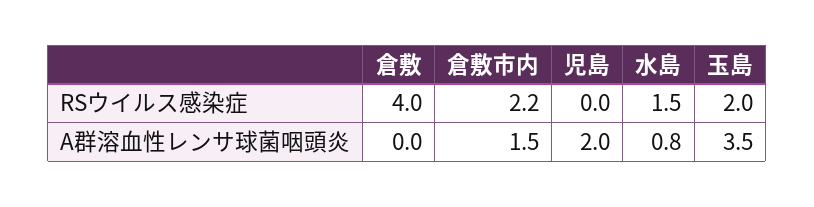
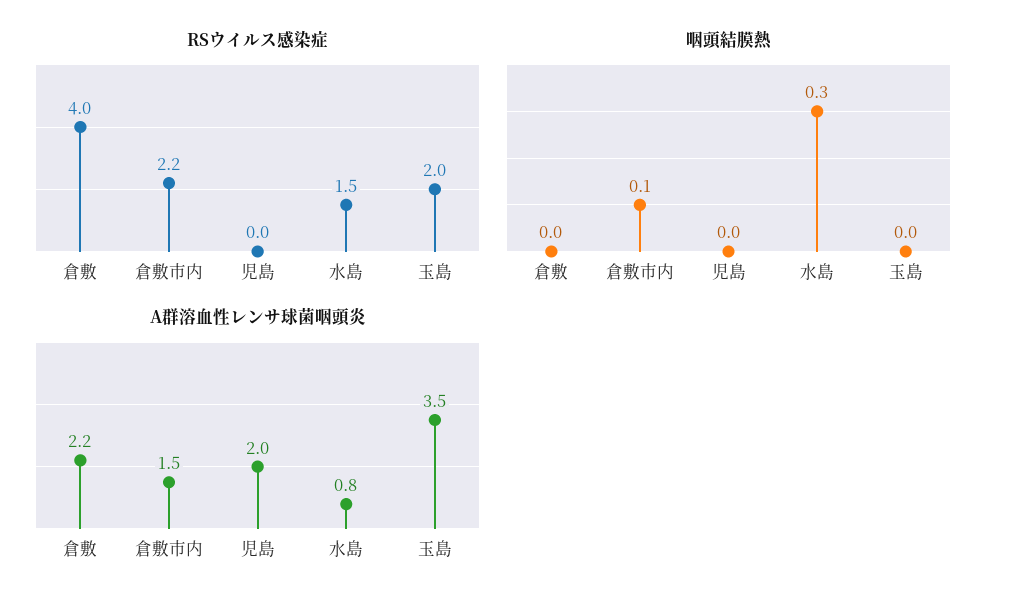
  {
    "RSウイルス感染症": {
      "倉敷": 4,
      "倉敷市内": 2.2,
      "児島": 0,
      "水島": 1.5,
      "玉島": 2
    },
    "A群溶血性レンサ球菌咽頭炎": {
-     "倉敷": 0,
+     "倉敷": 2.2,
      "倉敷市内": 1.5,
      "児島": 2,
      "水島": 0.8,
      "玉島": 3.5
-   }
+   },
+   "咽頭結膜熱": {
+     "倉敷": 0,
+     "倉敷市内": 0.1,
+     "児島": 0,
+     "水島": 0.3,
+     "玉島": 0
+   }
  }

